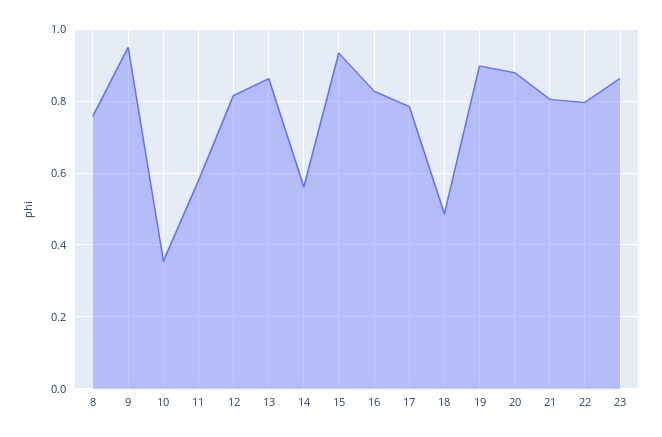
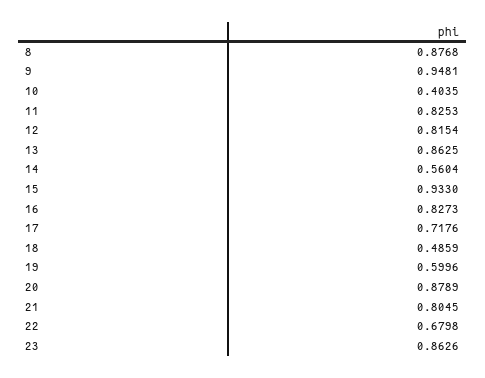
  {
-   "8": 0.76,
+   "8": 0.8768,
    "9": 0.9481,
-   "10": 0.36,
+   "10": 0.4035,
-   "11": 0.58,
+   "11": 0.8253,
    "12": 0.8154,
    "13": 0.8625,
    "14": 0.5604,
    "15": 0.933,
    "16": 0.8273,
-   "17": 0.78,
+   "17": 0.7176,
    "18": 0.4859,
-   "19": 0.9,
+   "19": 0.5996,
    "20": 0.8789,
    "21": 0.8045,
-   "22": 0.8,
+   "22": 0.6798,
    "23": 0.8626
  }

